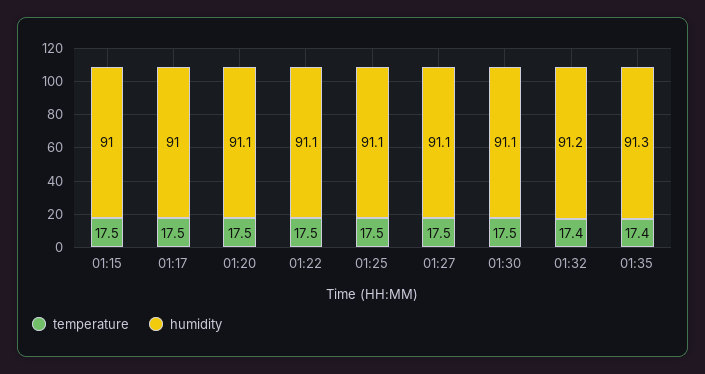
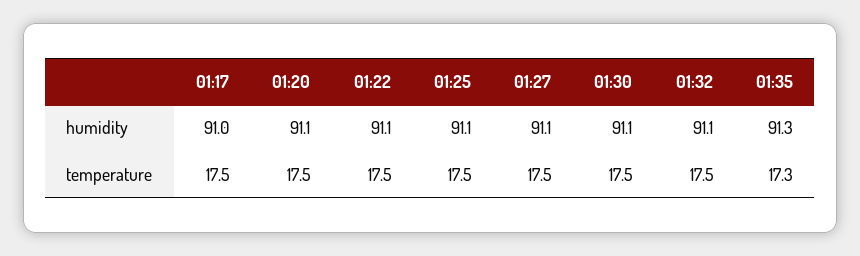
  {
    "temperature": {
-     "01:15": 17.5,
      "01:17": 17.5,
      "01:20": 17.5,
      "01:22": 17.5,
      "01:25": 17.5,
      "01:27": 17.5,
      "01:30": 17.5,
-     "01:32": 17.4,
+     "01:32": 17.5,
-     "01:35": 17.4
+     "01:35": 17.3
    },
    "humidity": {
-     "01:15": 91,
      "01:17": 91,
      "01:20": 91.1,
      "01:22": 91.1,
      "01:25": 91.1,
      "01:27": 91.1,
      "01:30": 91.1,
-     "01:32": 91.2,
+     "01:32": 91.1,
      "01:35": 91.3
    }
  }

